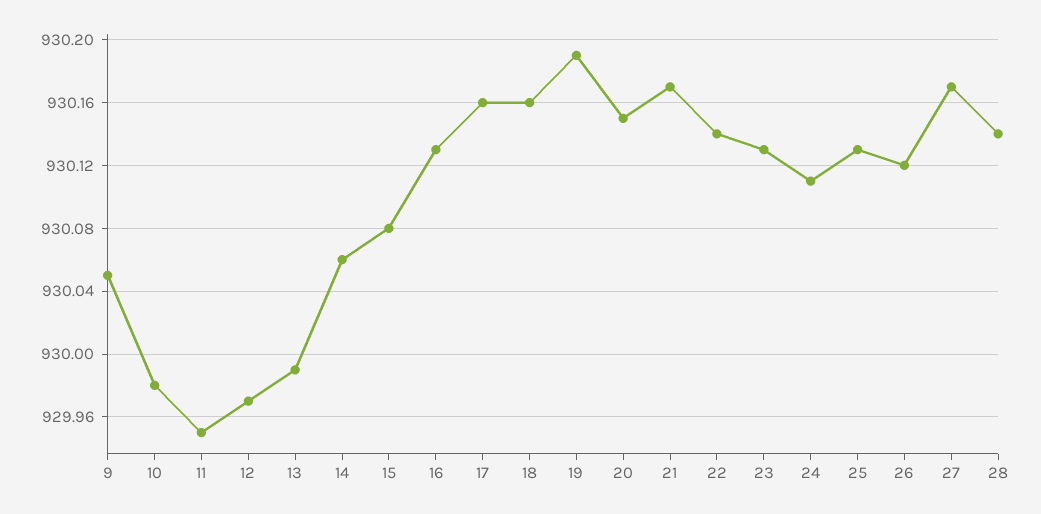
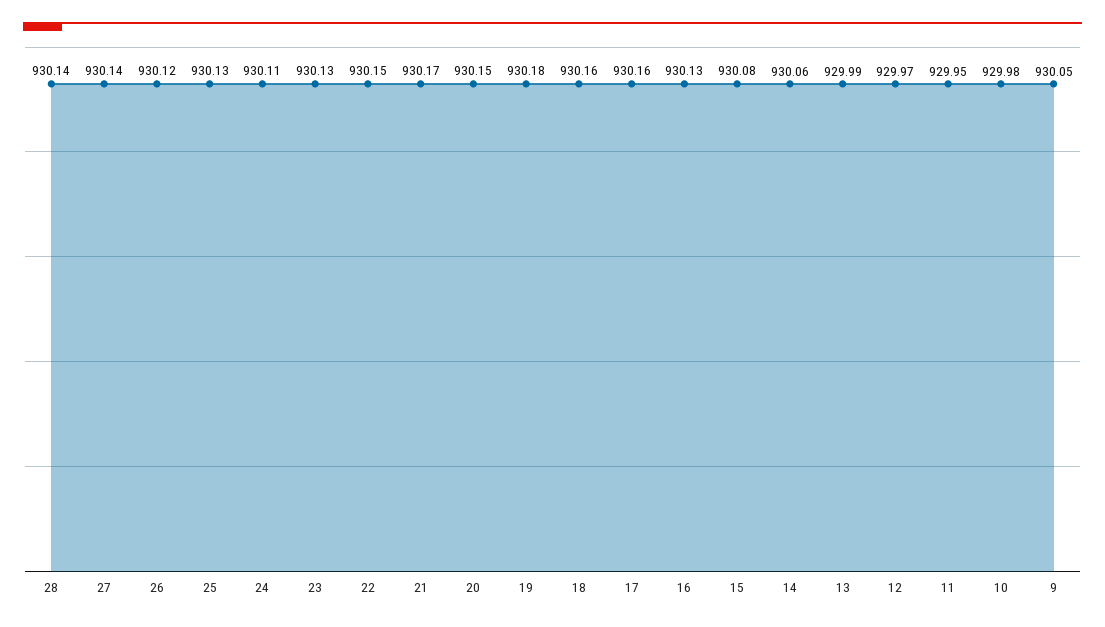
  {
    "9": 930.05,
    "10": 929.98,
    "11": 929.95,
    "12": 929.97,
    "13": 929.99,
    "14": 930.06,
    "15": 930.08,
    "16": 930.13,
    "17": 930.16,
    "18": 930.16,
-   "19": 930.19,
+   "19": 930.18,
    "20": 930.15,
    "21": 930.17,
-   "22": 930.14,
+   "22": 930.15,
    "23": 930.13,
    "24": 930.11,
    "25": 930.13,
    "26": 930.12,
-   "27": 930.17,
+   "27": 930.14,
    "28": 930.14
  }

